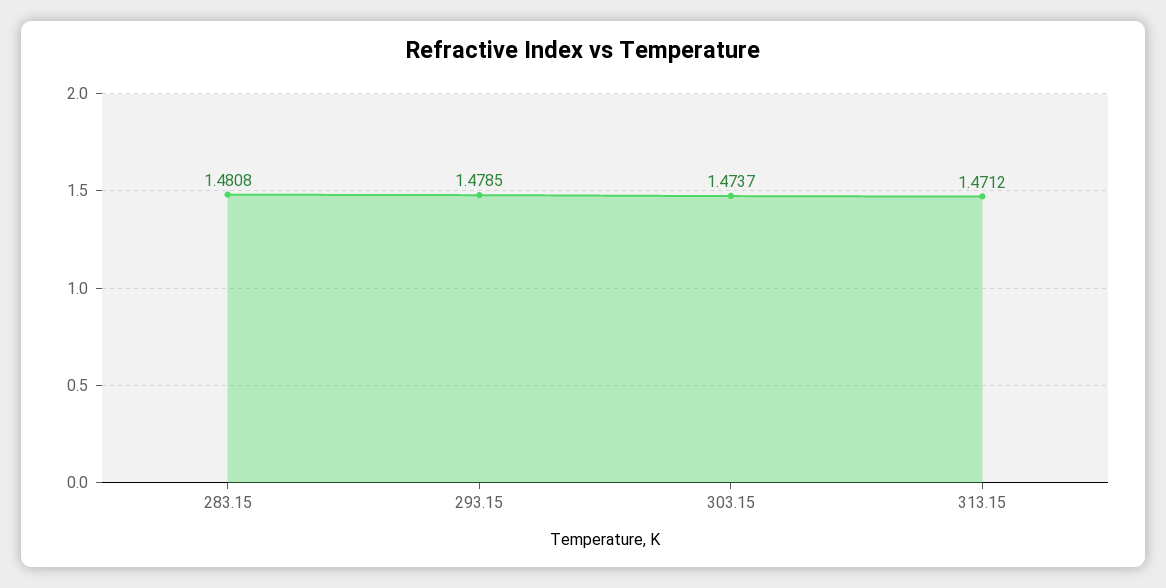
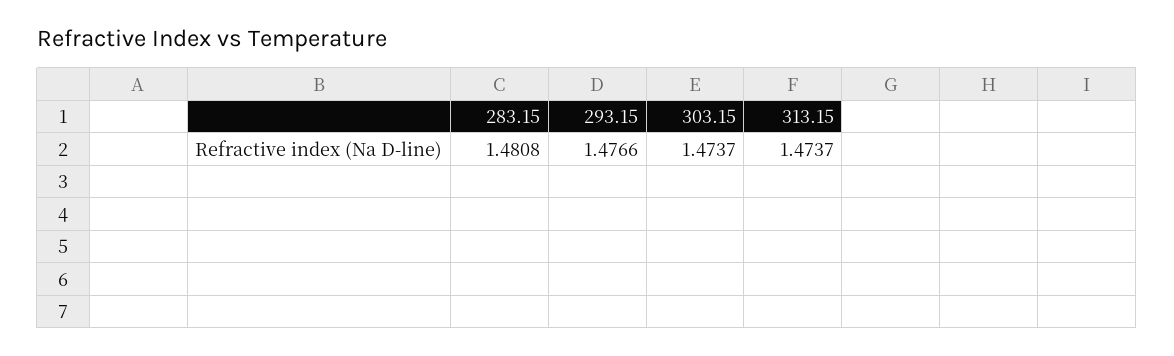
  {
    "283.15": 1.4808,
-   "293.15": 1.4785,
+   "293.15": 1.4766,
    "303.15": 1.4737,
-   "313.15": 1.4712
+   "313.15": 1.4737
  }

